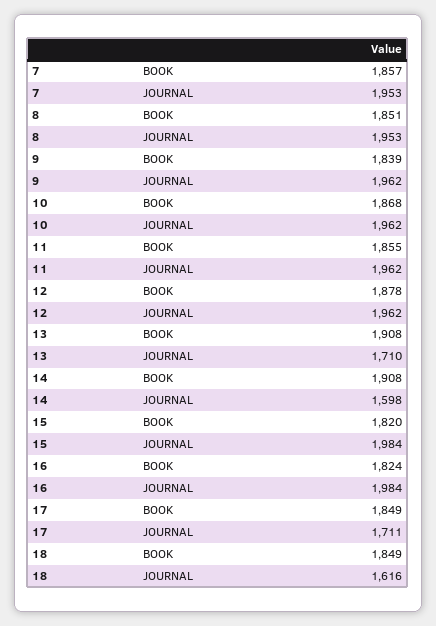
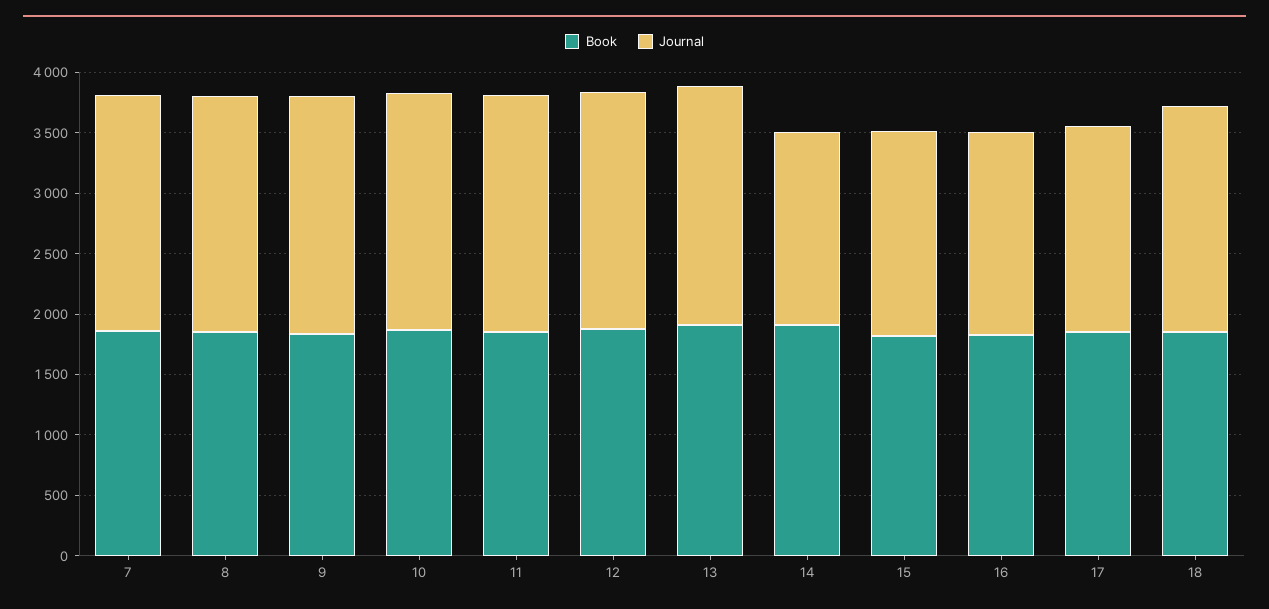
  {
    "BOOK": {
      "7": 1857,
      "8": 1851,
      "9": 1839,
      "10": 1868,
      "11": 1855,
      "12": 1878,
      "13": 1908,
      "14": 1908,
      "15": 1820,
      "16": 1824,
      "17": 1849,
      "18": 1849
    },
    "JOURNAL": {
      "7": 1953,
      "8": 1953,
      "9": 1962,
      "10": 1962,
      "11": 1962,
      "12": 1962,
-     "13": 1710,
+     "13": 2000,
      "14": 1598,
-     "15": 1984,
+     "15": 1700,
-     "16": 1984,
+     "16": 1700,
      "17": 1711,
-     "18": 1616
+     "18": 1900
    }
  }

